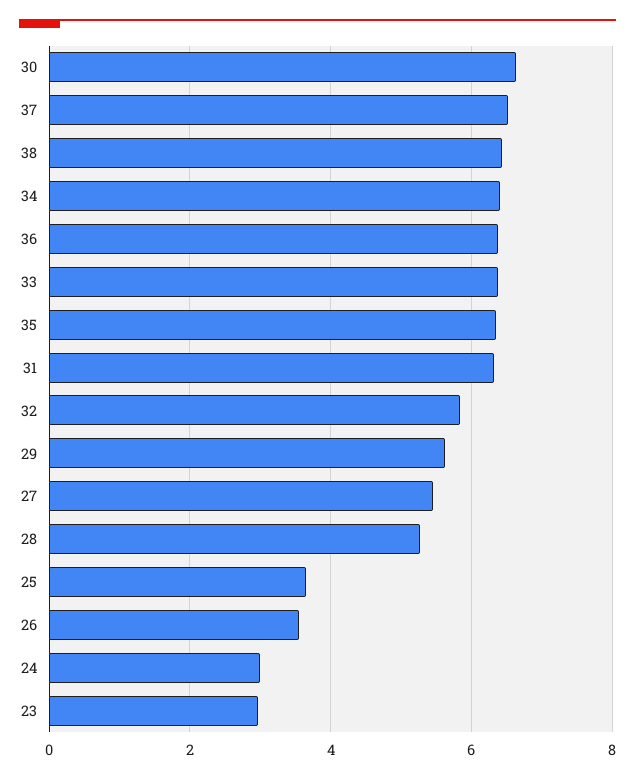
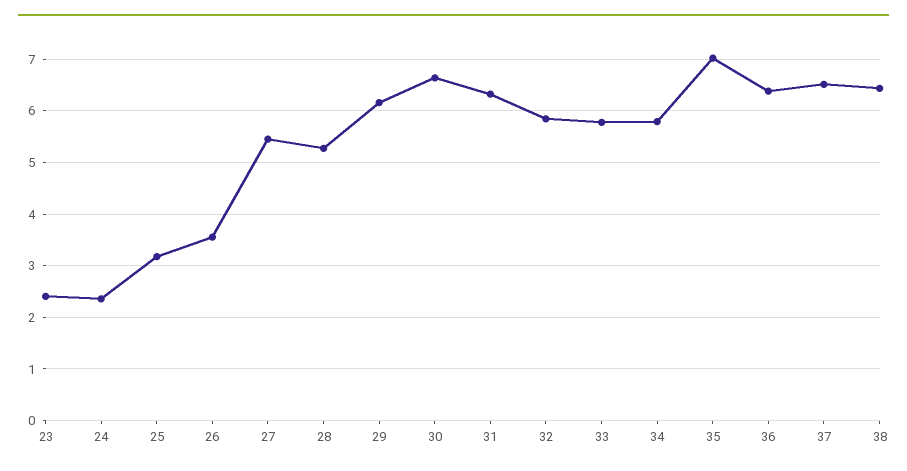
  {
    "30": 6.6,
    "37": 6.6,
    "38": 6.4,
-   "34": 6.4,
+   "34": 5.8,
    "36": 6.4,
-   "33": 6.4,
+   "33": 5.8,
-   "35": 6.4,
+   "35": 7,
    "31": 6.4,
    "32": 5.8,
-   "29": 5.6,
+   "29": 6.2,
    "27": 5.4,
    "28": 5.2,
-   "25": 3.6,
+   "25": 3.2,
    "26": 3.6,
-   "24": 3,
+   "24": 2.4,
-   "23": 3
+   "23": 2.4
  }

